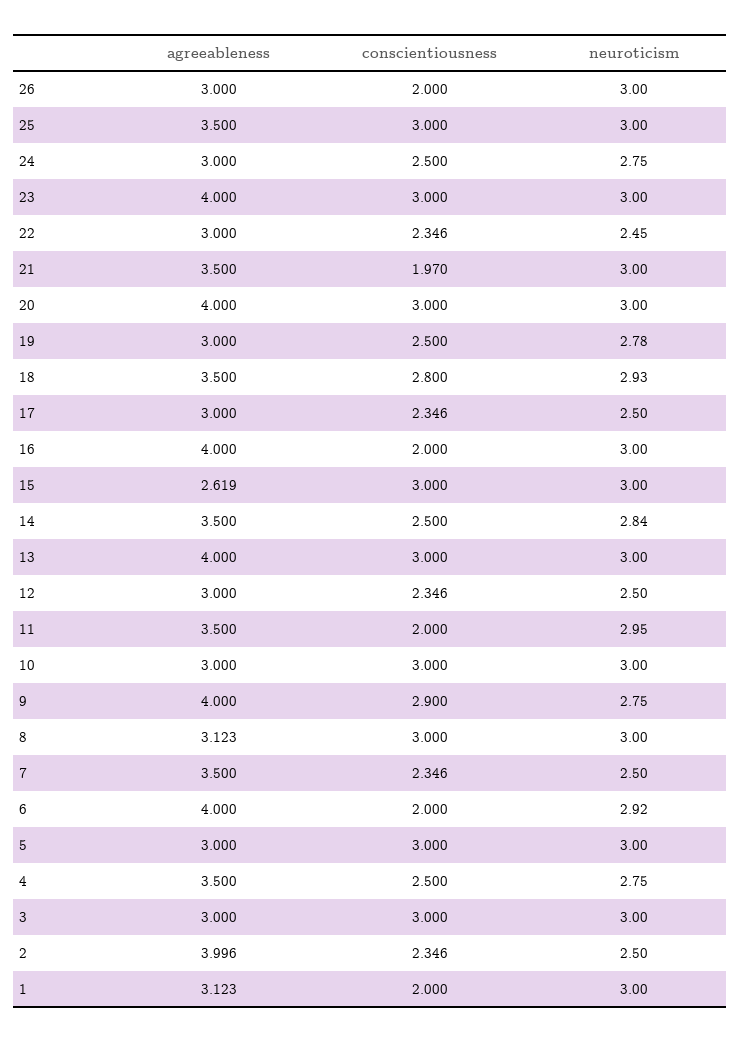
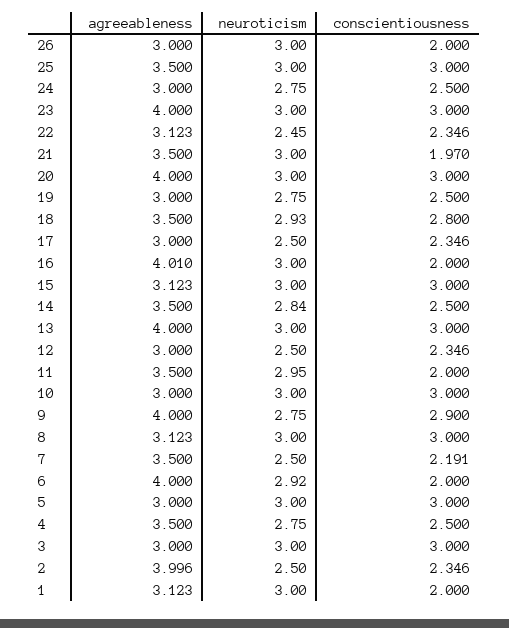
  {
    "agreeableness": {
      "26": 3,
      "25": 3.5,
      "24": 3,
      "23": 4,
-     "22": 3,
+     "22": 3.123,
      "21": 3.5,
      "20": 4,
      "19": 3,
      "18": 3.5,
      "17": 3,
-     "16": 4,
+     "16": 4.01,
-     "15": 2.619,
+     "15": 3.123,
      "14": 3.5,
      "13": 4,
      "12": 3,
      "11": 3.5,
      "10": 3,
      "9": 4,
      "8": 3.123,
      "7": 3.5,
      "6": 4,
      "5": 3,
      "4": 3.5,
      "3": 3,
      "2": 3.996,
      "1": 3.123
    },
    "conscientiousness": {
      "26": 2,
      "25": 3,
      "24": 2.5,
      "23": 3,
      "22": 2.346,
      "21": 1.97,
      "20": 3,
      "19": 2.5,
      "18": 2.8,
      "17": 2.346,
      "16": 2,
      "15": 3,
      "14": 2.5,
      "13": 3,
      "12": 2.346,
      "11": 2,
      "10": 3,
      "9": 2.9,
      "8": 3,
-     "7": 2.346,
+     "7": 2.191,
      "6": 2,
      "5": 3,
      "4": 2.5,
      "3": 3,
      "2": 2.346,
      "1": 2
    },
    "neuroticism": {
      "26": 3,
      "25": 3,
      "24": 2.75,
      "23": 3,
      "22": 2.45,
      "21": 3,
      "20": 3,
-     "19": 2.78,
+     "19": 2.75,
      "18": 2.93,
      "17": 2.5,
      "16": 3,
      "15": 3,
      "14": 2.84,
      "13": 3,
      "12": 2.5,
      "11": 2.95,
      "10": 3,
      "9": 2.75,
      "8": 3,
      "7": 2.5,
      "6": 2.92,
      "5": 3,
      "4": 2.75,
      "3": 3,
      "2": 2.5,
      "1": 3
    }
  }

